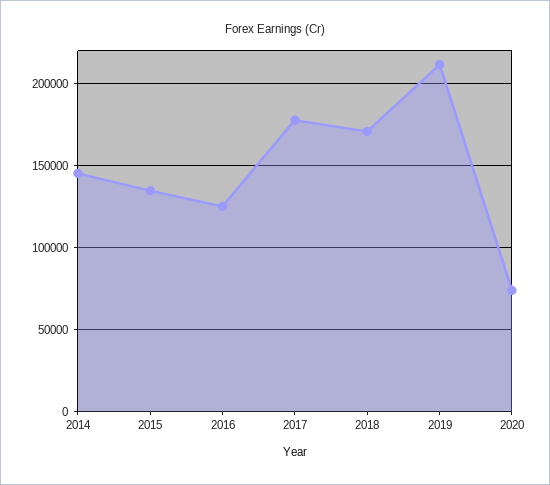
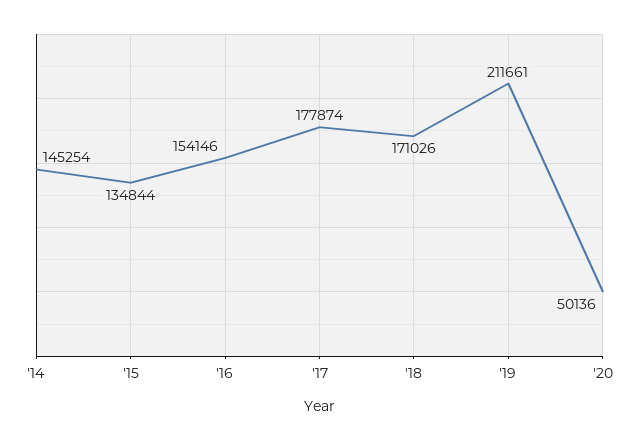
  {
    "2014": 145254,
    "2015": 134844,
-   "2016": 125000,
+   "2016": 154146,
    "2017": 177874,
    "2018": 171026,
    "2019": 211661,
-   "2020": 75000
+   "2020": 50136
  }

